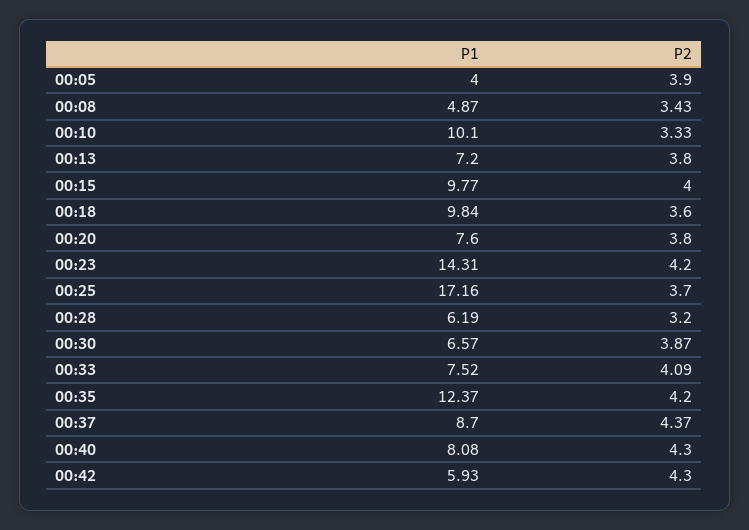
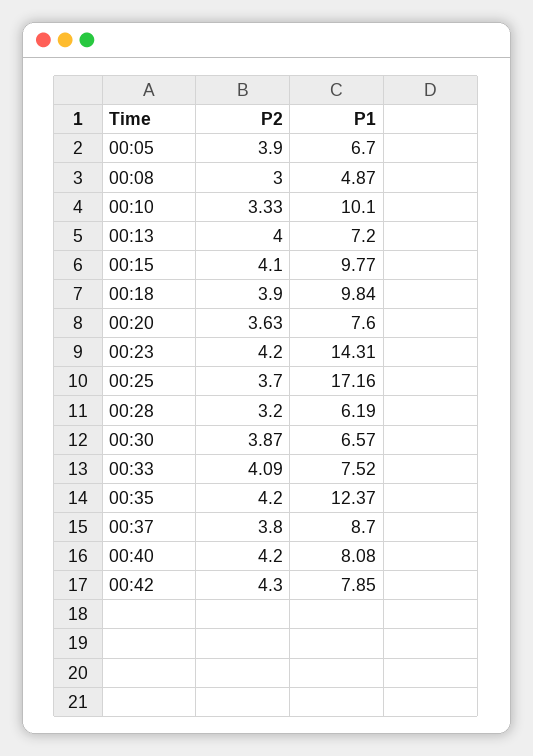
  {
    "P1": {
-     "00:05": 4,
+     "00:05": 6.7,
      "00:08": 4.87,
      "00:10": 10.1,
      "00:13": 7.2,
      "00:15": 9.77,
      "00:18": 9.84,
      "00:20": 7.6,
      "00:23": 14.31,
      "00:25": 17.16,
      "00:28": 6.19,
      "00:30": 6.57,
      "00:33": 7.52,
      "00:35": 12.37,
      "00:37": 8.7,
      "00:40": 8.08,
-     "00:42": 5.93
+     "00:42": 7.85
    },
    "P2": {
      "00:05": 3.9,
-     "00:08": 3.43,
+     "00:08": 3,
      "00:10": 3.33,
-     "00:13": 3.8,
+     "00:13": 4,
-     "00:15": 4,
+     "00:15": 4.1,
-     "00:18": 3.6,
+     "00:18": 3.9,
-     "00:20": 3.8,
+     "00:20": 3.63,
      "00:23": 4.2,
      "00:25": 3.7,
      "00:28": 3.2,
      "00:30": 3.87,
      "00:33": 4.09,
      "00:35": 4.2,
-     "00:37": 4.37,
+     "00:37": 3.8,
-     "00:40": 4.3,
+     "00:40": 4.2,
      "00:42": 4.3
    }
  }

